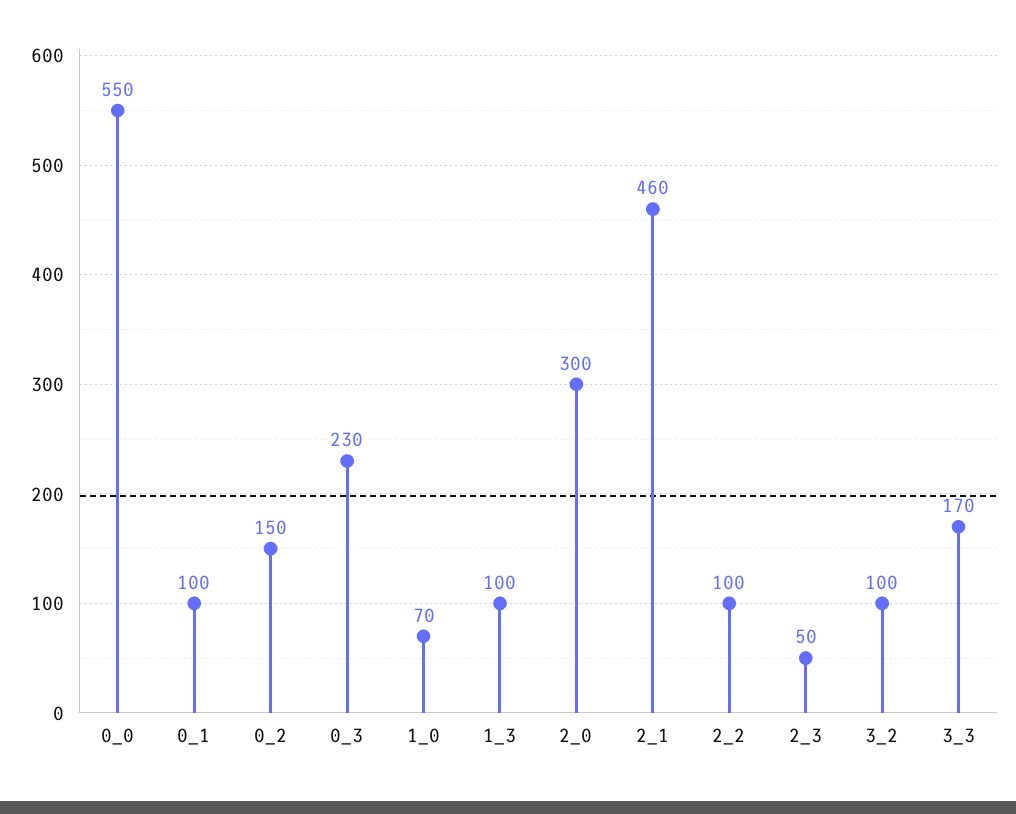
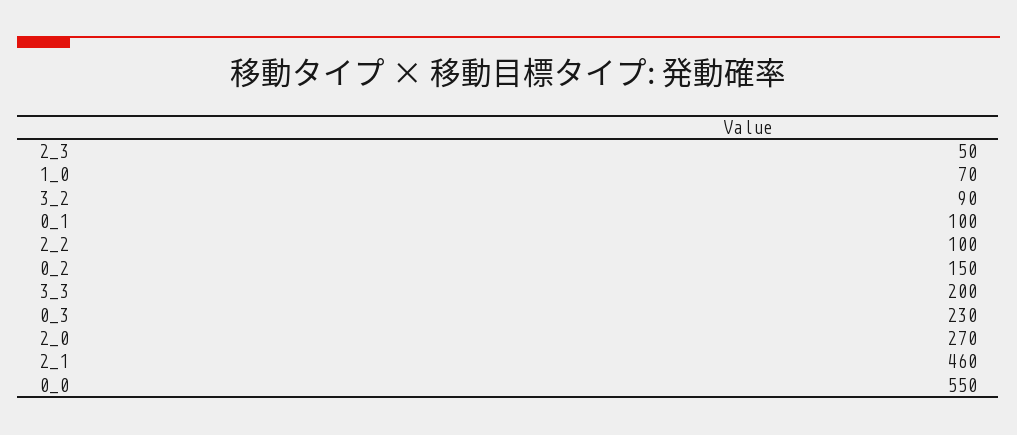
  {
    "0_0": 550,
    "0_1": 100,
    "0_2": 150,
    "0_3": 230,
    "1_0": 70,
-   "1_3": 100,
-   "2_0": 300,
+   "2_0": 270,
    "2_1": 460,
    "2_2": 100,
    "2_3": 50,
-   "3_2": 100,
+   "3_2": 90,
-   "3_3": 170
+   "3_3": 200
  }

